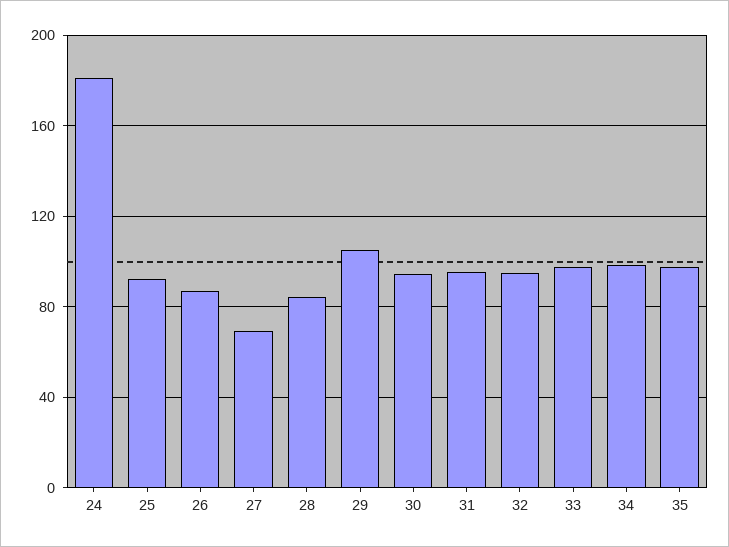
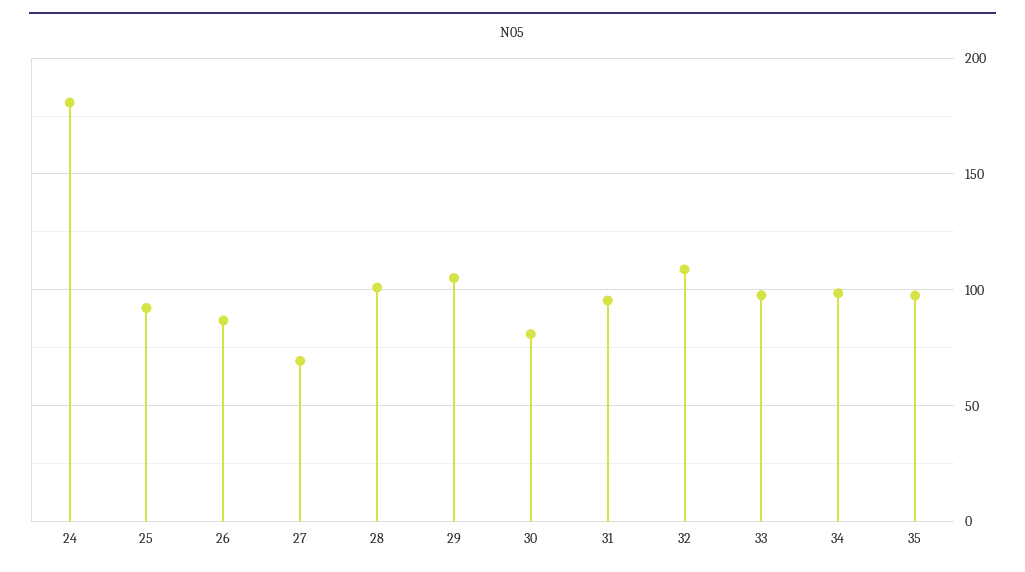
  {
    "24": 180,
    "25": 90,
    "26": 85,
    "27": 70,
-   "28": 85,
+   "28": 100,
    "29": 105,
-   "30": 95,
+   "30": 80,
    "31": 95,
-   "32": 95,
+   "32": 110,
    "33": 100,
    "34": 100,
    "35": 100
  }

